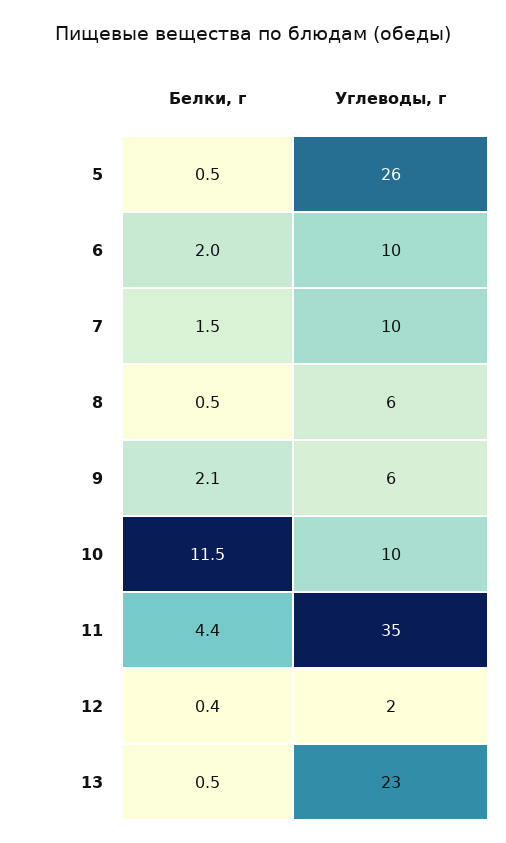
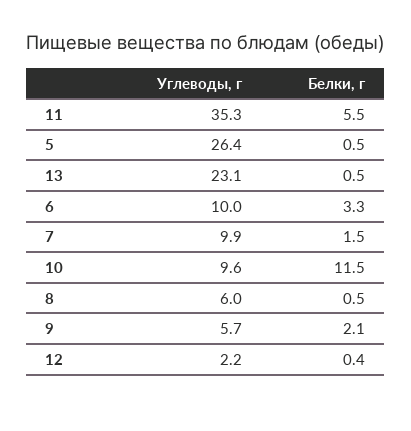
  {
    "Белки, г": {
      "5": 0.5,
-     "6": 2,
+     "6": 3.3,
      "7": 1.5,
      "8": 0.5,
      "9": 2.1,
      "10": 11.5,
-     "11": 4.4,
+     "11": 5.5,
      "12": 0.4,
      "13": 0.5
    },
    "Углеводы, г": {
      "5": 26.4,
      "6": 10,
      "7": 9.9,
      "8": 6,
      "9": 5.7,
      "10": 9.6,
      "11": 35.3,
      "12": 2.2,
      "13": 23.1
    }
  }

